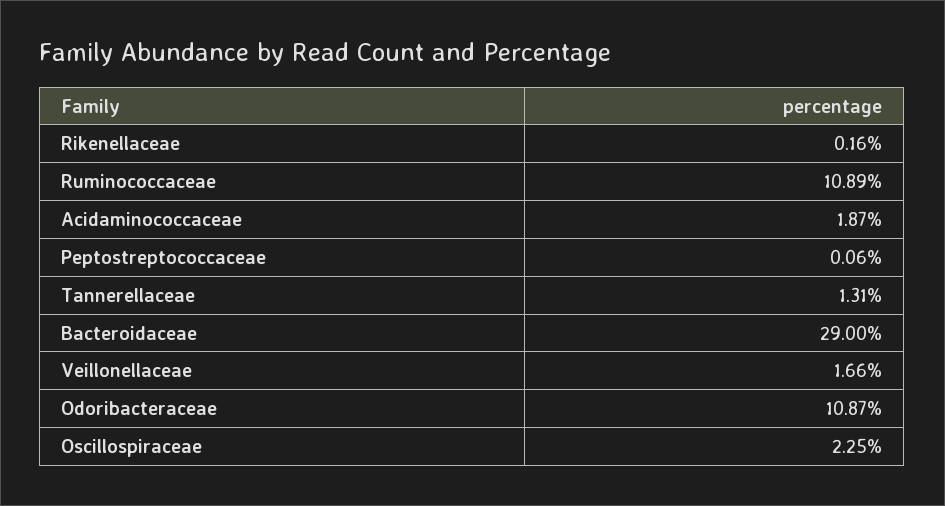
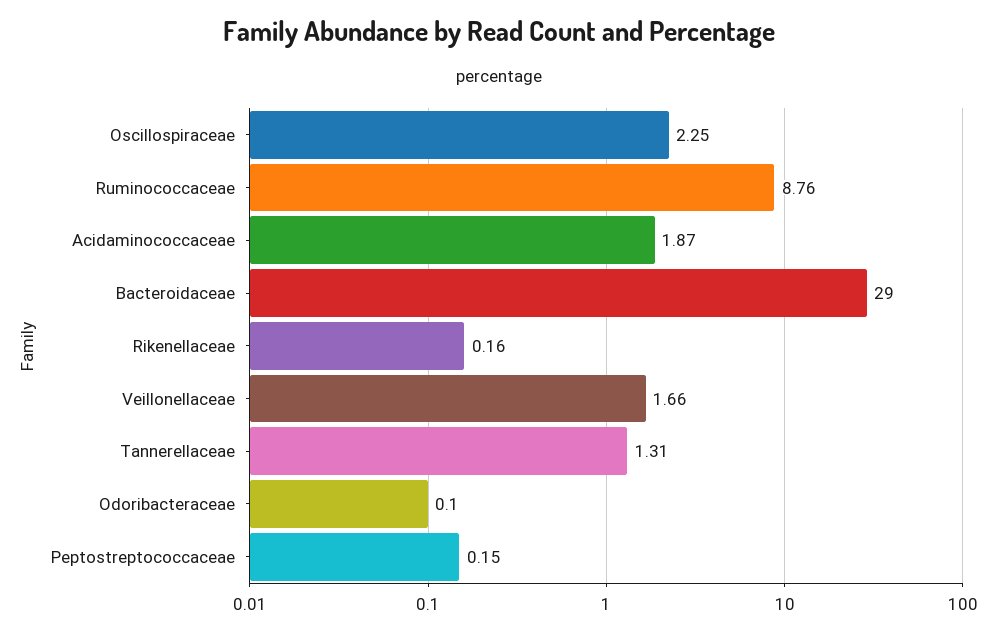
  {
    "Rikenellaceae": 0.16,
-   "Ruminococcaceae": 10.89,
+   "Ruminococcaceae": 8.76,
    "Acidaminococcaceae": 1.87,
-   "Peptostreptococcaceae": 0.06,
+   "Peptostreptococcaceae": 0.15,
    "Tannerellaceae": 1.31,
    "Bacteroidaceae": 29,
    "Veillonellaceae": 1.66,
-   "Odoribacteraceae": 10.87,
+   "Odoribacteraceae": 0.1,
    "Oscillospiraceae": 2.25
  }

